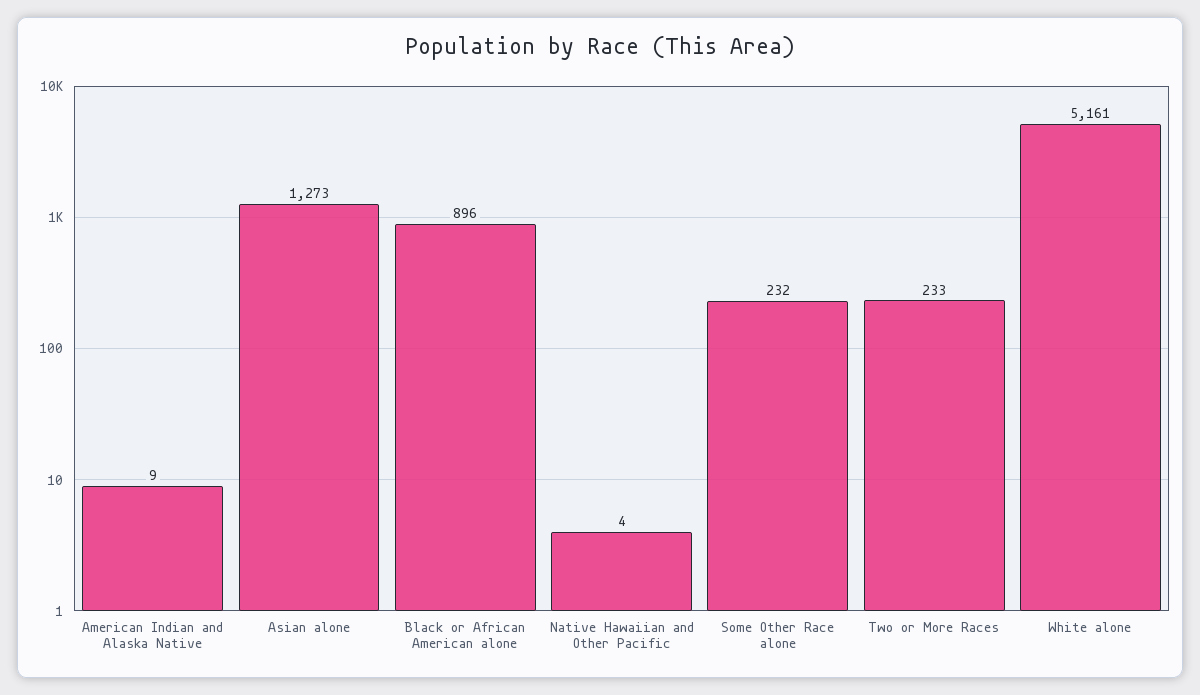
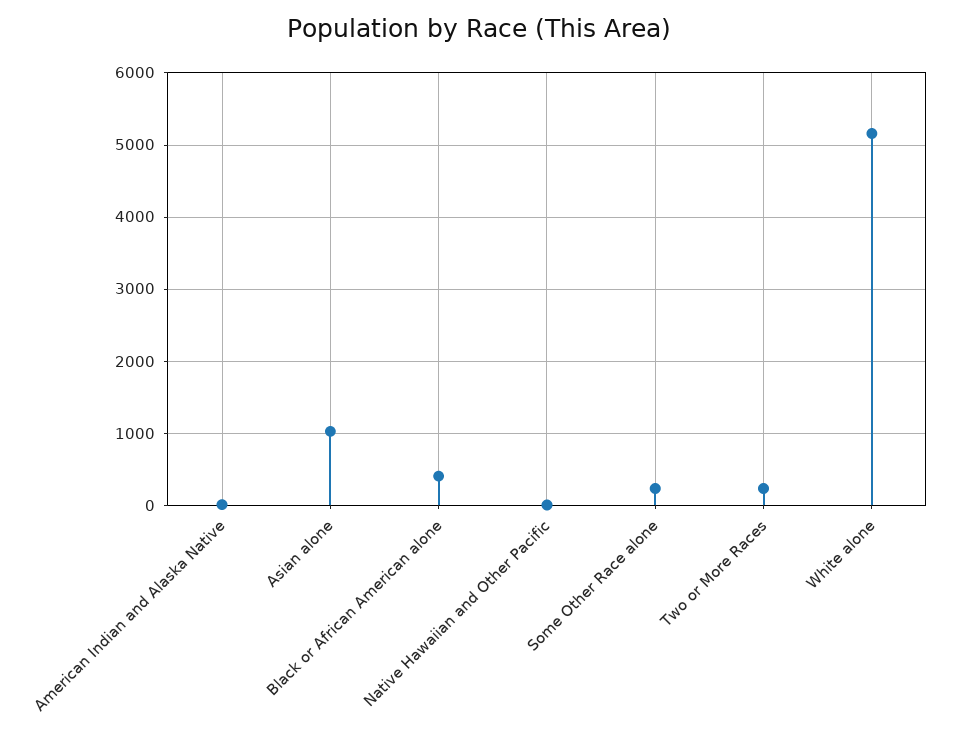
  {
    "American Indian and Alaska Native": 9,
-   "Asian alone": 1273,
+   "Asian alone": 1000,
-   "Black or African American alone": 896,
+   "Black or African American alone": 400,
    "Native Hawaiian and Other Pacific": 4,
    "Some Other Race alone": 232,
    "Two or More Races": 233,
    "White alone": 5161
  }

